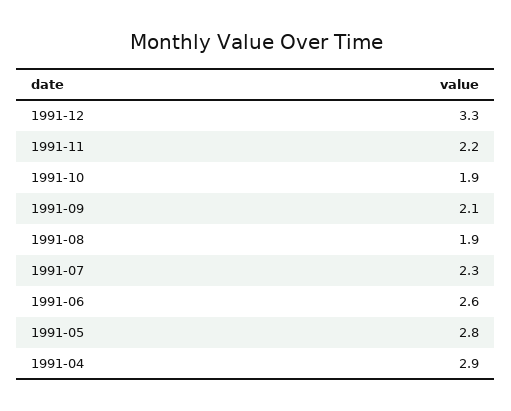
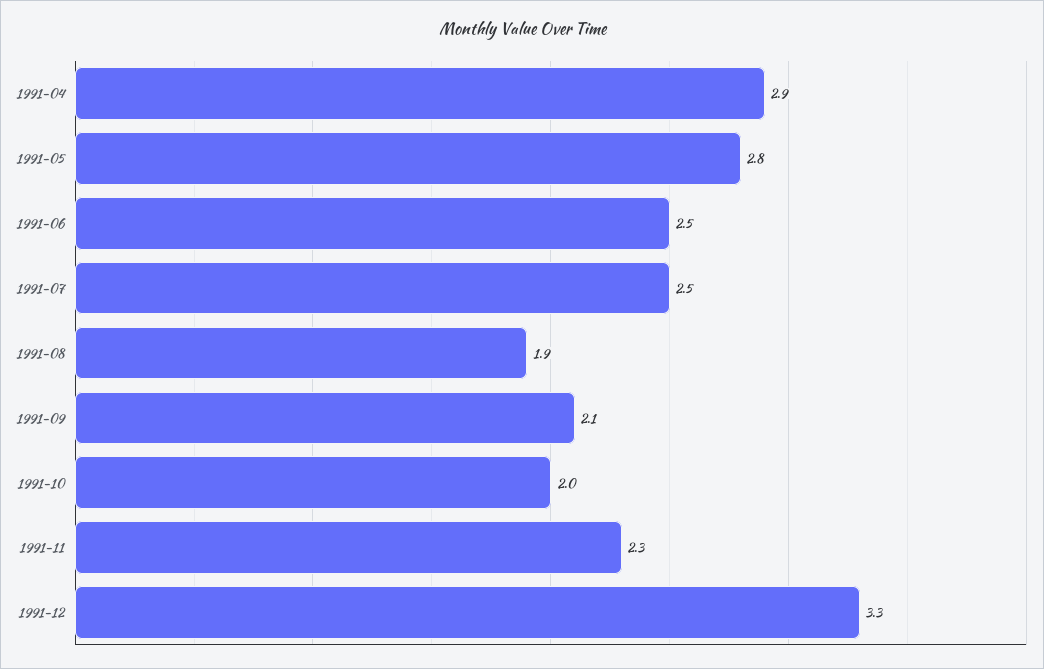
  {
    "1991-12": 3.3,
-   "1991-11": 2.2,
+   "1991-11": 2.3,
-   "1991-10": 1.9,
+   "1991-10": 2,
    "1991-09": 2.1,
    "1991-08": 1.9,
-   "1991-07": 2.3,
+   "1991-07": 2.5,
-   "1991-06": 2.6,
+   "1991-06": 2.5,
    "1991-05": 2.8,
    "1991-04": 2.9
  }

